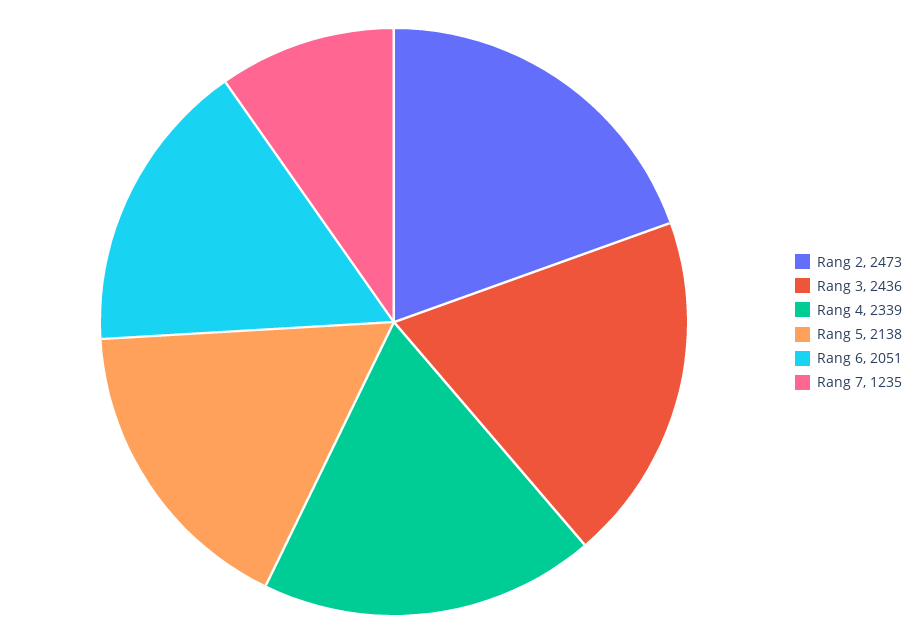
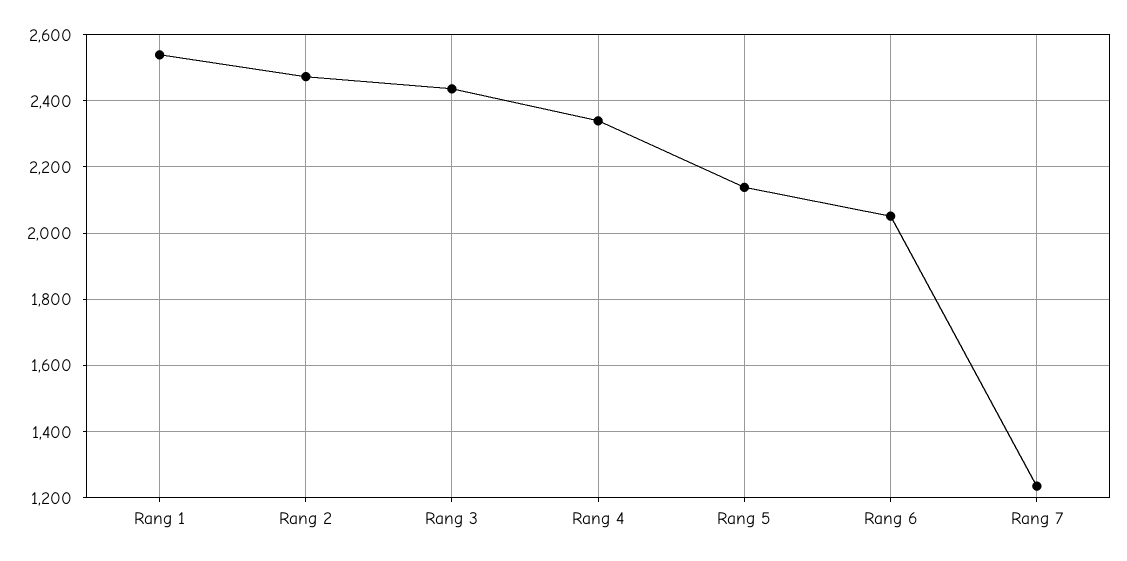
  {
    "Rang 2": 2473,
    "Rang 3": 2436,
    "Rang 4": 2339,
    "Rang 5": 2138,
    "Rang 6": 2051,
-   "Rang 7": 1235
+   "Rang 7": 1235,
+   "Rang 1": 2540
  }

